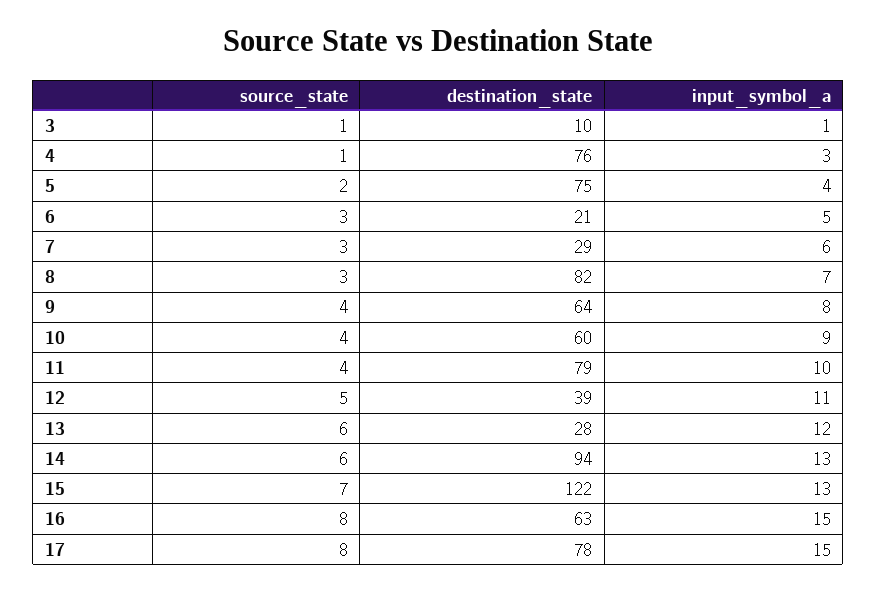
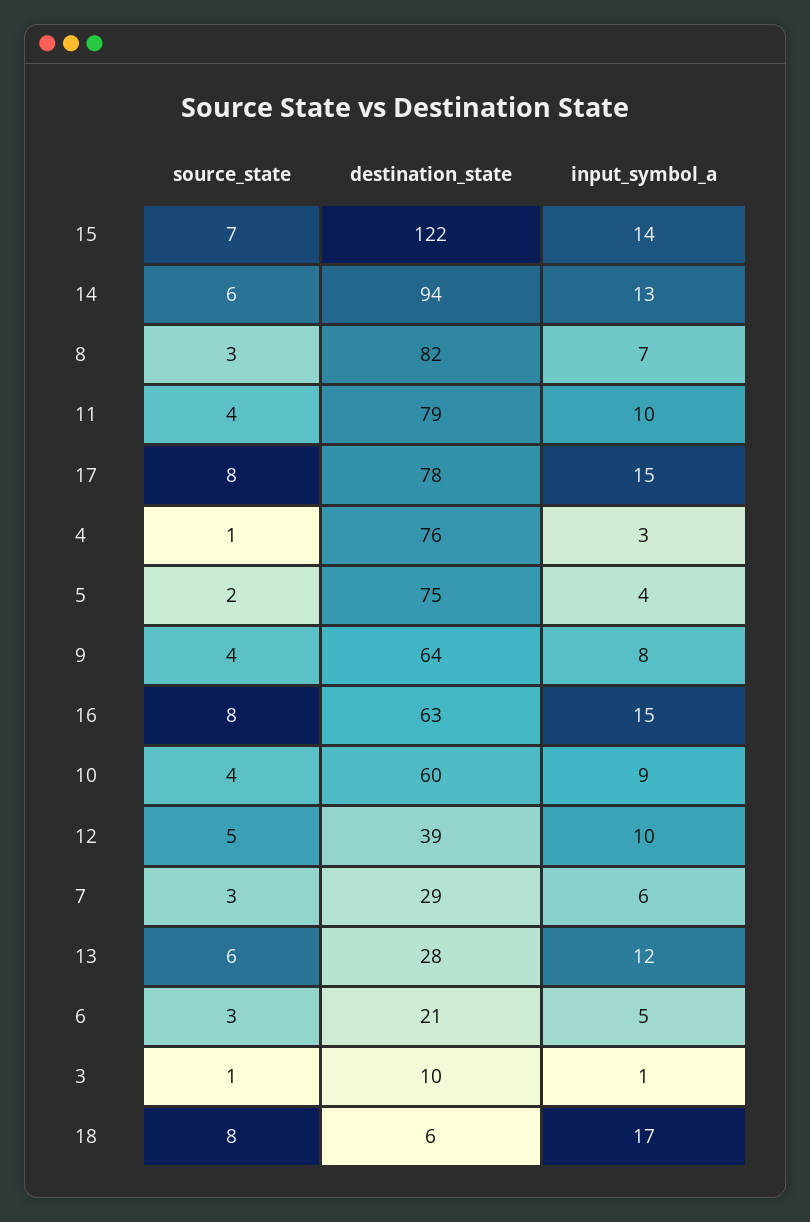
  {
    "source_state": {
      "3": 1,
      "4": 1,
      "5": 2,
      "6": 3,
      "7": 3,
      "8": 3,
      "9": 4,
      "10": 4,
      "11": 4,
      "12": 5,
      "13": 6,
      "14": 6,
      "15": 7,
      "16": 8,
-     "17": 8
+     "17": 8,
+     "18": 8
    },
    "destination_state": {
      "3": 10,
      "4": 76,
      "5": 75,
      "6": 21,
      "7": 29,
      "8": 82,
      "9": 64,
      "10": 60,
      "11": 79,
      "12": 39,
      "13": 28,
      "14": 94,
      "15": 122,
      "16": 63,
-     "17": 78
+     "17": 78,
+     "18": 6
    },
    "input_symbol_a": {
      "3": 1,
      "4": 3,
      "5": 4,
      "6": 5,
      "7": 6,
      "8": 7,
      "9": 8,
      "10": 9,
      "11": 10,
-     "12": 11,
+     "12": 10,
      "13": 12,
      "14": 13,
-     "15": 13,
+     "15": 14,
      "16": 15,
-     "17": 15
+     "17": 15,
+     "18": 17
    }
  }

